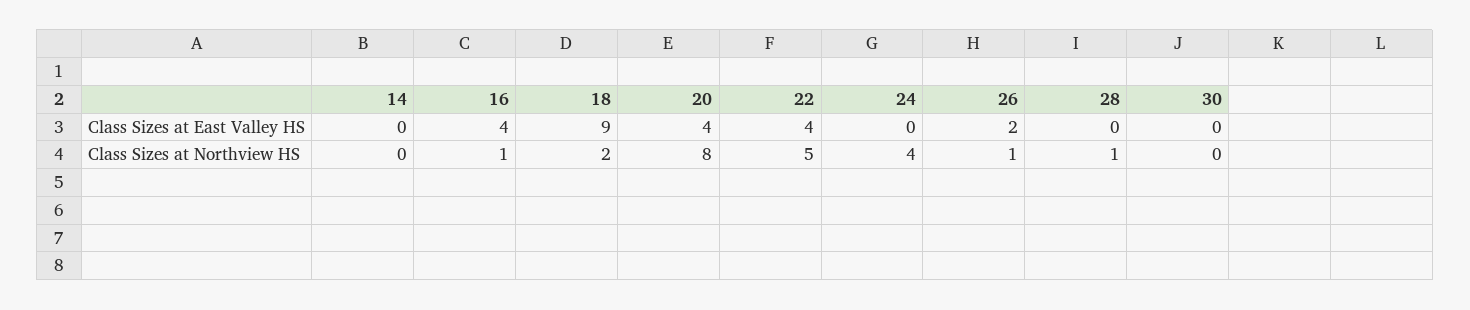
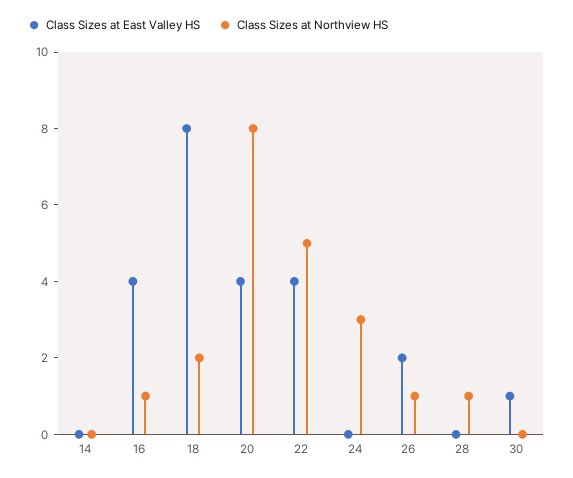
  {
    "Class Sizes at East Valley HS": {
      "14": 0,
      "16": 4,
-     "18": 9,
+     "18": 8,
      "20": 4,
      "22": 4,
      "24": 0,
      "26": 2,
      "28": 0,
-     "30": 0
+     "30": 1
    },
    "Class Sizes at Northview HS": {
      "14": 0,
      "16": 1,
      "18": 2,
      "20": 8,
      "22": 5,
-     "24": 4,
+     "24": 3,
      "26": 1,
      "28": 1,
      "30": 0
    }
  }

